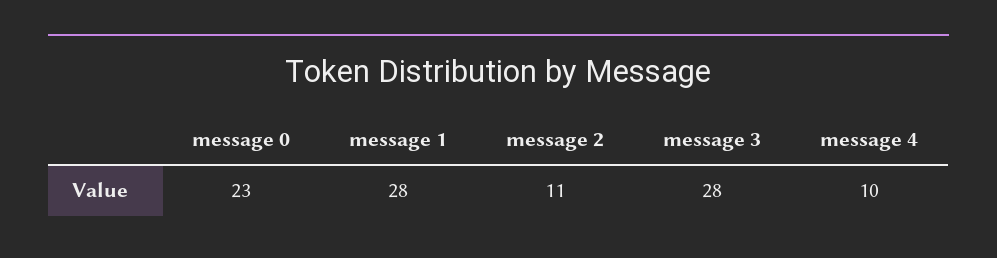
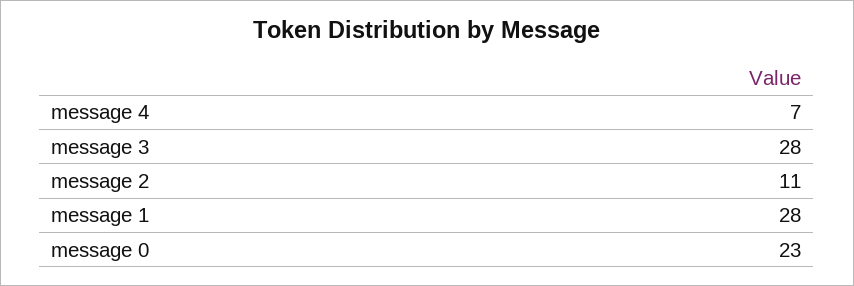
  {
    "message 0": 23,
    "message 1": 28,
    "message 2": 11,
    "message 3": 28,
-   "message 4": 10
+   "message 4": 7
  }

